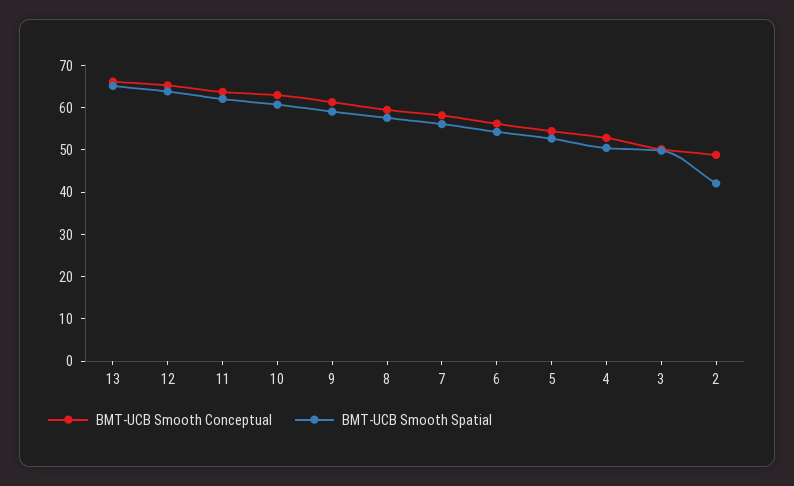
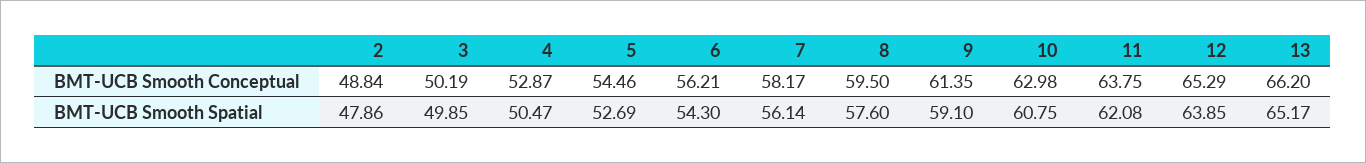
  {
    "BMT-UCB Smooth Conceptual": {
      "13": 66.2,
      "12": 65.29,
      "11": 63.75,
      "10": 62.98,
      "9": 61.35,
      "8": 59.5,
      "7": 58.17,
      "6": 56.21,
      "5": 54.46,
      "4": 52.87,
      "3": 50.19,
      "2": 48.84
    },
    "BMT-UCB Smooth Spatial": {
      "13": 65.17,
      "12": 63.85,
      "11": 62.08,
      "10": 60.75,
      "9": 59.1,
      "8": 57.6,
      "7": 56.14,
      "6": 54.3,
      "5": 52.69,
      "4": 50.47,
      "3": 49.85,
-     "2": 42
+     "2": 47.86
    }
  }

